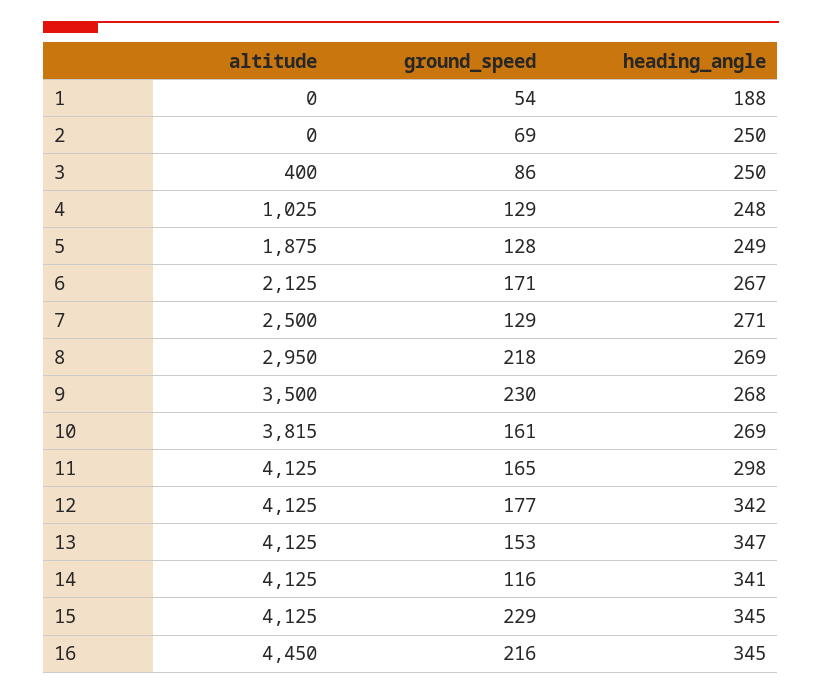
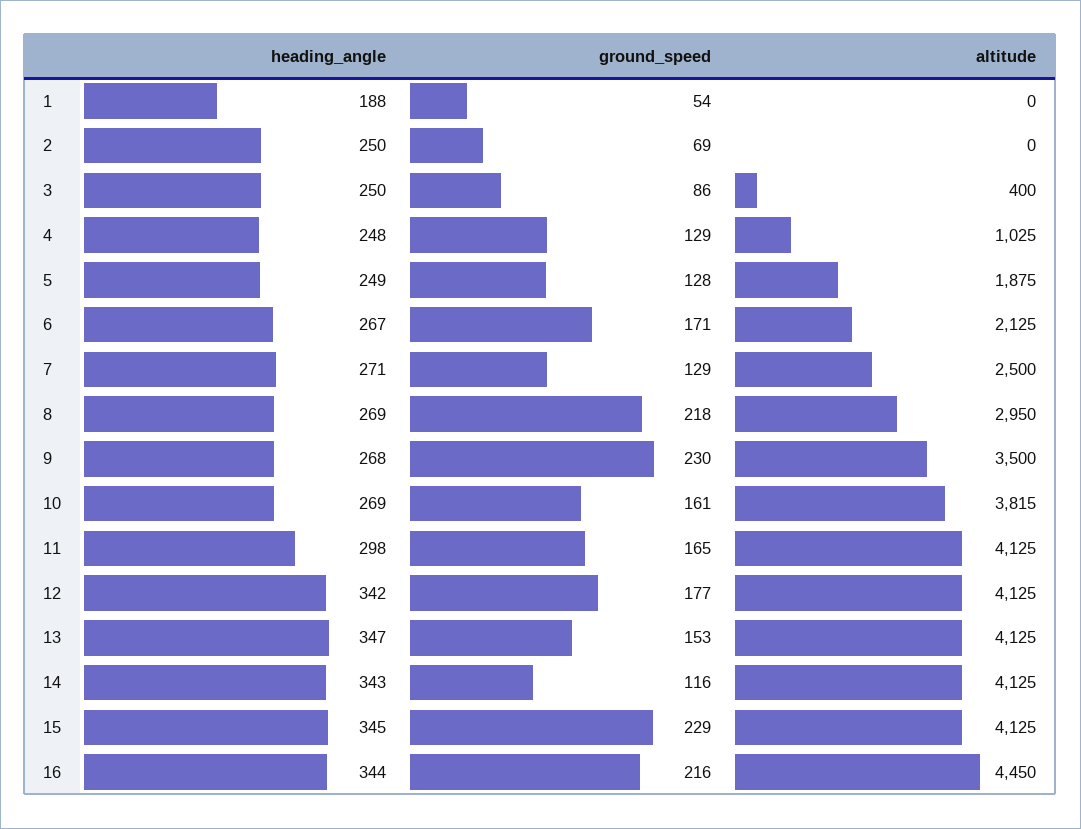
  {
    "altitude": {
      "1": 0,
      "2": 0,
      "3": 400,
      "4": 1025,
      "5": 1875,
      "6": 2125,
      "7": 2500,
      "8": 2950,
      "9": 3500,
      "10": 3815,
      "11": 4125,
      "12": 4125,
      "13": 4125,
      "14": 4125,
      "15": 4125,
      "16": 4450
    },
    "ground_speed": {
      "1": 54,
      "2": 69,
      "3": 86,
      "4": 129,
      "5": 128,
      "6": 171,
      "7": 129,
      "8": 218,
      "9": 230,
      "10": 161,
      "11": 165,
      "12": 177,
      "13": 153,
      "14": 116,
      "15": 229,
      "16": 216
    },
    "heading_angle": {
      "1": 188,
      "2": 250,
      "3": 250,
      "4": 248,
      "5": 249,
      "6": 267,
      "7": 271,
      "8": 269,
      "9": 268,
      "10": 269,
      "11": 298,
      "12": 342,
      "13": 347,
-     "14": 341,
+     "14": 343,
      "15": 345,
-     "16": 345
+     "16": 344
    }
  }

